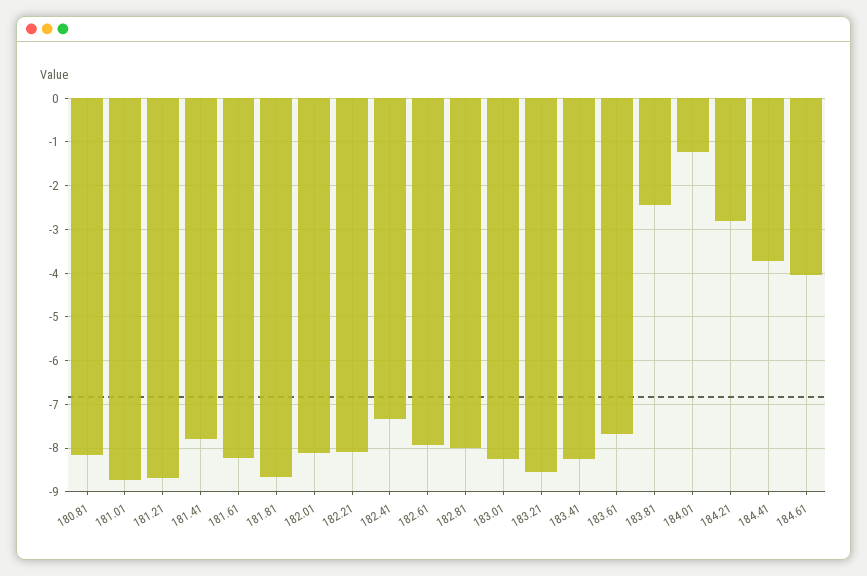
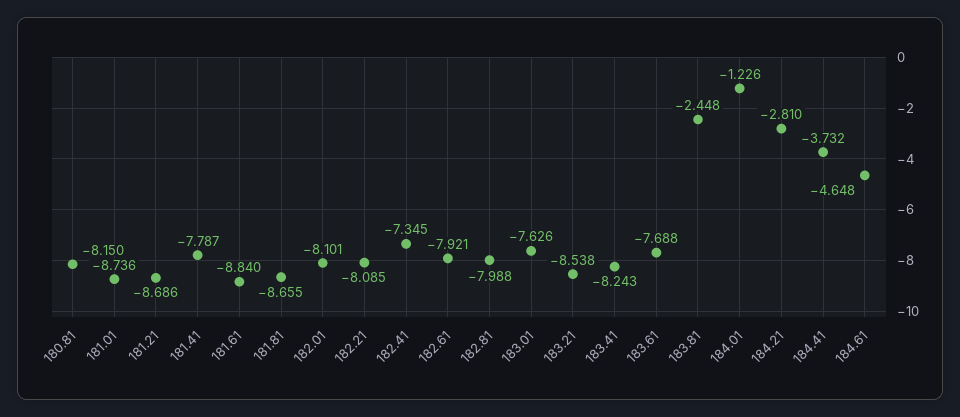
  {
    "180.81": -8.15,
    "181.01": -8.736,
    "181.21": -8.686,
    "181.41": -7.787,
-   "181.61": -8.2,
+   "181.61": -8.84,
    "181.81": -8.655,
    "182.01": -8.101,
    "182.21": -8.085,
    "182.41": -7.345,
    "182.61": -7.921,
    "182.81": -7.988,
-   "183.01": -8.2,
+   "183.01": -7.626,
    "183.21": -8.538,
    "183.41": -8.243,
    "183.61": -7.688,
    "183.81": -2.448,
    "184.01": -1.226,
    "184.21": -2.81,
    "184.41": -3.732,
-   "184.61": -4
+   "184.61": -4.648
  }

